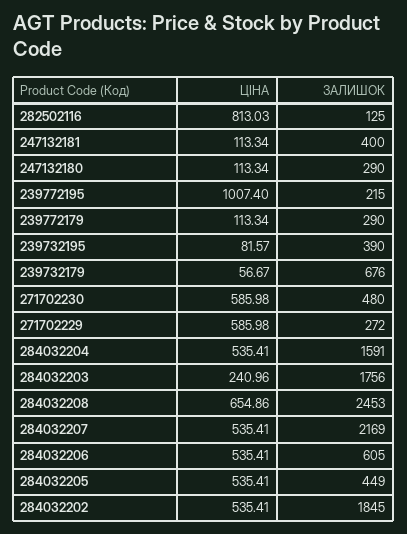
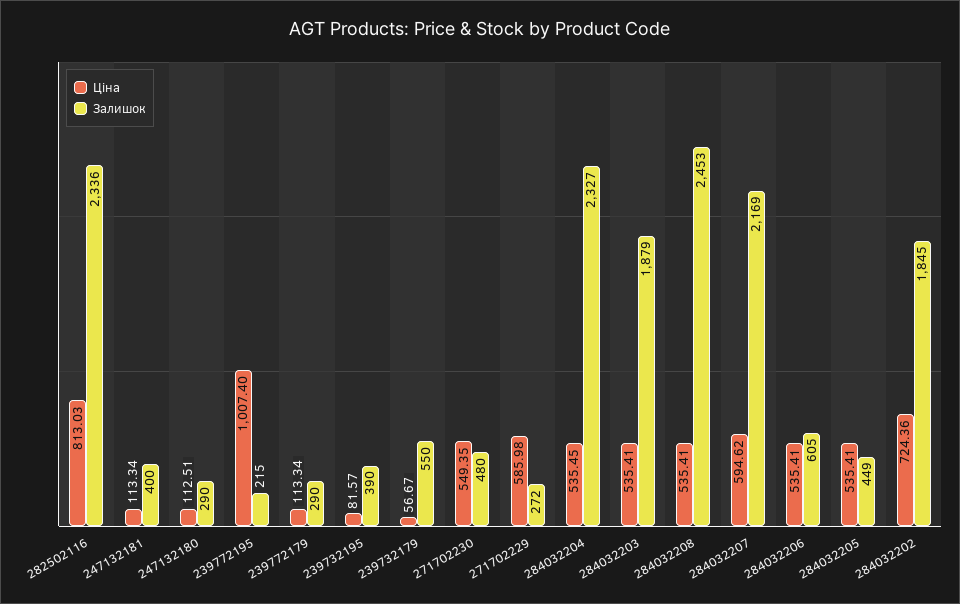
  {
    "ЦІНА": {
      "282502116": 813.03,
      "247132181": 113.34,
-     "247132180": 113.34,
+     "247132180": 112.51,
      "239772195": 1007.4,
      "239772179": 113.34,
      "239732195": 81.57,
      "239732179": 56.67,
-     "271702230": 585.98,
+     "271702230": 549.35,
      "271702229": 585.98,
-     "284032204": 535.41,
+     "284032204": 535.45,
-     "284032203": 240.96,
+     "284032203": 535.41,
-     "284032208": 654.86,
+     "284032208": 535.41,
-     "284032207": 535.41,
+     "284032207": 594.62,
      "284032206": 535.41,
      "284032205": 535.41,
-     "284032202": 535.41
+     "284032202": 724.36
    },
    "ЗАЛИШОК": {
-     "282502116": 125,
+     "282502116": 2336,
      "247132181": 400,
      "247132180": 290,
      "239772195": 215,
      "239772179": 290,
      "239732195": 390,
-     "239732179": 676,
+     "239732179": 550,
      "271702230": 480,
      "271702229": 272,
-     "284032204": 1591,
+     "284032204": 2327,
-     "284032203": 1756,
+     "284032203": 1879,
      "284032208": 2453,
      "284032207": 2169,
      "284032206": 605,
      "284032205": 449,
      "284032202": 1845
    }
  }

